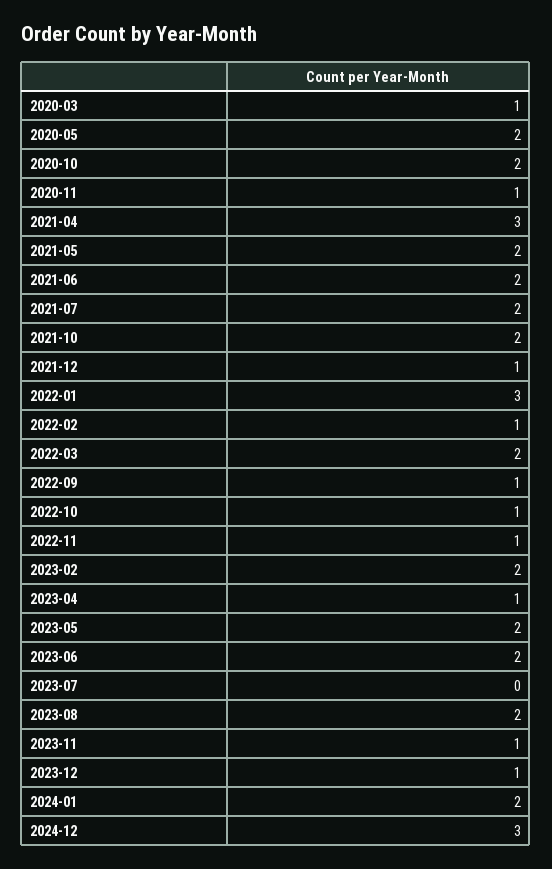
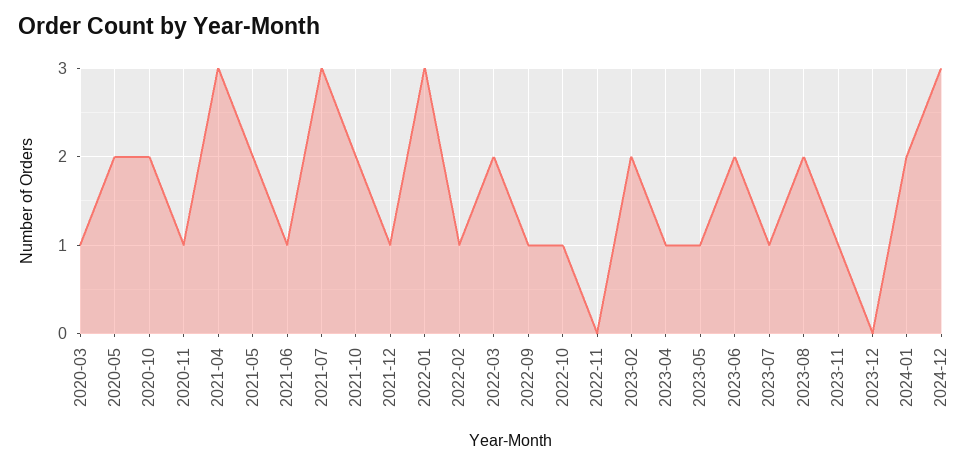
  {
    "2020-03": 1,
    "2020-05": 2,
    "2020-10": 2,
    "2020-11": 1,
    "2021-04": 3,
    "2021-05": 2,
-   "2021-06": 2,
+   "2021-06": 1,
-   "2021-07": 2,
+   "2021-07": 3,
    "2021-10": 2,
    "2021-12": 1,
    "2022-01": 3,
    "2022-02": 1,
    "2022-03": 2,
    "2022-09": 1,
    "2022-10": 1,
-   "2022-11": 1,
+   "2022-11": 0,
    "2023-02": 2,
    "2023-04": 1,
-   "2023-05": 2,
+   "2023-05": 1,
    "2023-06": 2,
-   "2023-07": 0,
+   "2023-07": 1,
    "2023-08": 2,
    "2023-11": 1,
-   "2023-12": 1,
+   "2023-12": 0,
    "2024-01": 2,
    "2024-12": 3
  }

